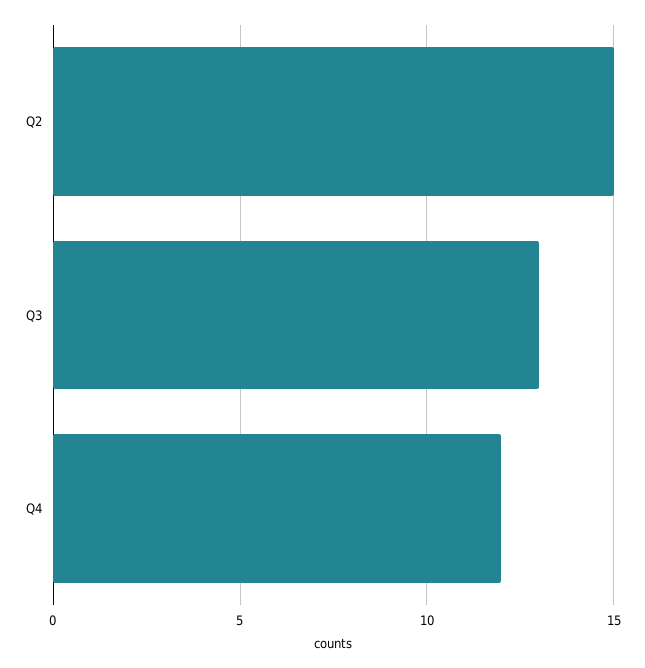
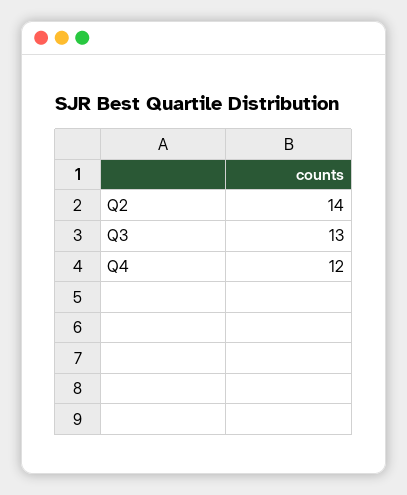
  {
-   "Q2": 15,
+   "Q2": 14,
    "Q3": 13,
    "Q4": 12
  }

